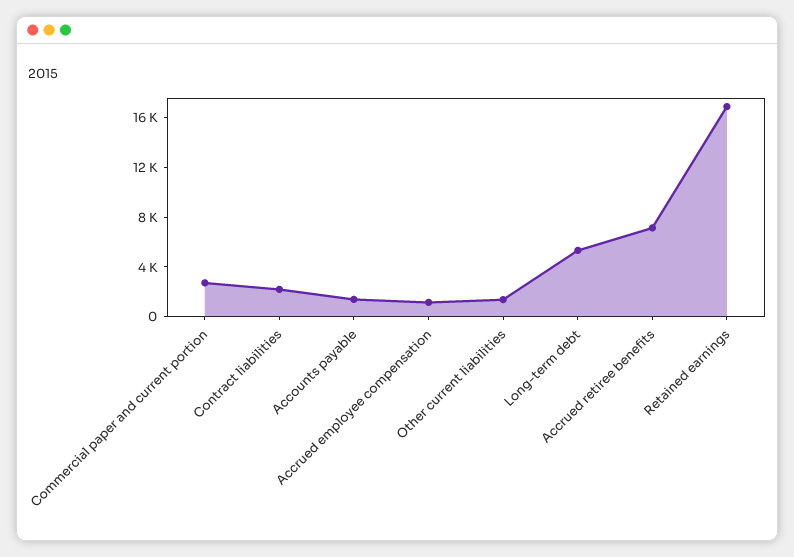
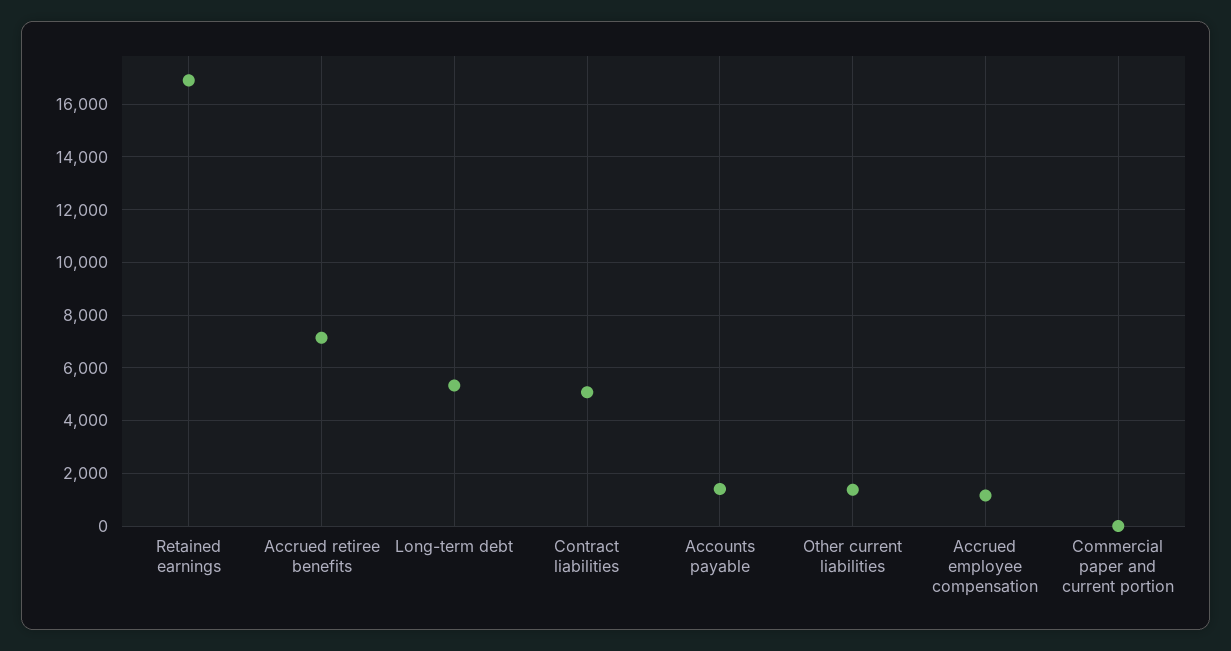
  {
-   "Commercial paper and current portion": 3000,
+   "Commercial paper and current portion": 0,
-   "Contract liabilities": 2000,
+   "Contract liabilities": 5000,
    "Accounts payable": 1500,
    "Accrued employee compensation": 1250,
    "Other current liabilities": 1500,
    "Long-term debt": 5250,
    "Accrued retiree benefits": 7250,
    "Retained earnings": 17000
  }

